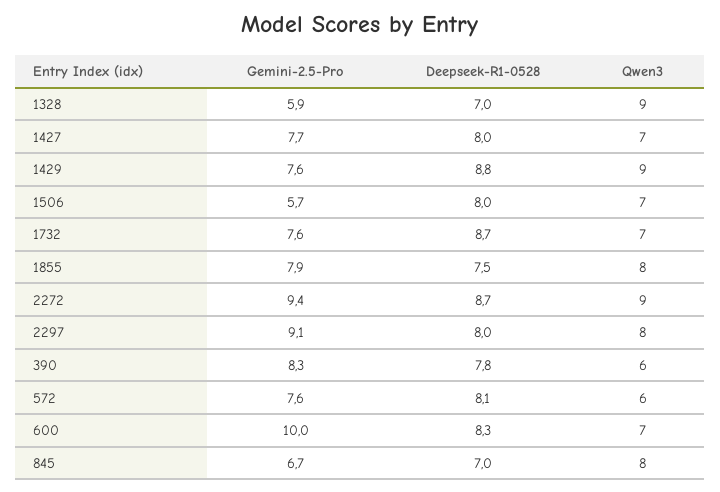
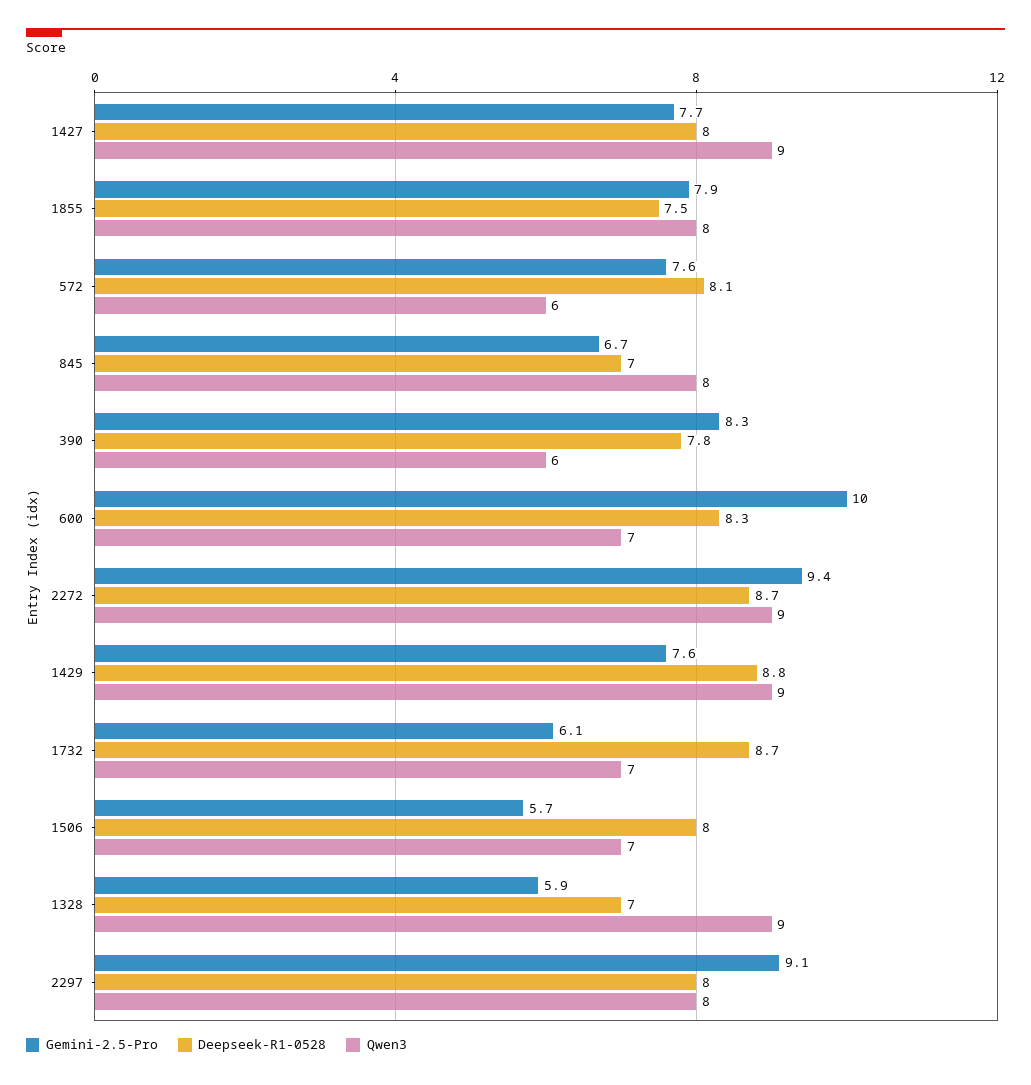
  {
    "Gemini-2.5-Pro": {
      "1328": 5.9,
      "1427": 7.7,
      "1429": 7.6,
      "1506": 5.7,
-     "1732": 7.6,
+     "1732": 6.1,
      "1855": 7.9,
      "2272": 9.4,
      "2297": 9.1,
      "390": 8.3,
      "572": 7.6,
      "600": 10,
      "845": 6.7
    },
    "Deepseek-R1-0528": {
      "1328": 7,
      "1427": 8,
      "1429": 8.8,
      "1506": 8,
      "1732": 8.7,
      "1855": 7.5,
      "2272": 8.7,
      "2297": 8,
      "390": 7.8,
      "572": 8.1,
      "600": 8.3,
      "845": 7
    },
    "Qwen3": {
      "1328": 9,
-     "1427": 7,
+     "1427": 9,
      "1429": 9,
      "1506": 7,
      "1732": 7,
      "1855": 8,
      "2272": 9,
      "2297": 8,
      "390": 6,
      "572": 6,
      "600": 7,
      "845": 8
    }
  }

